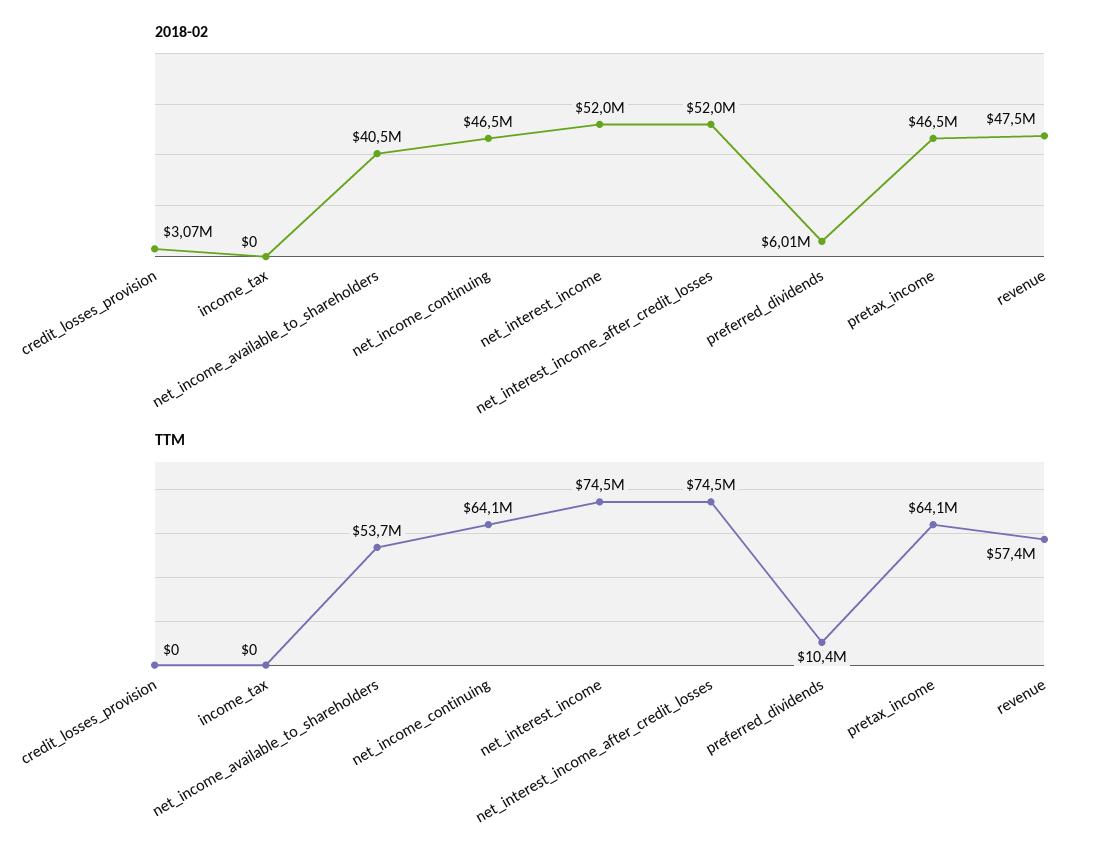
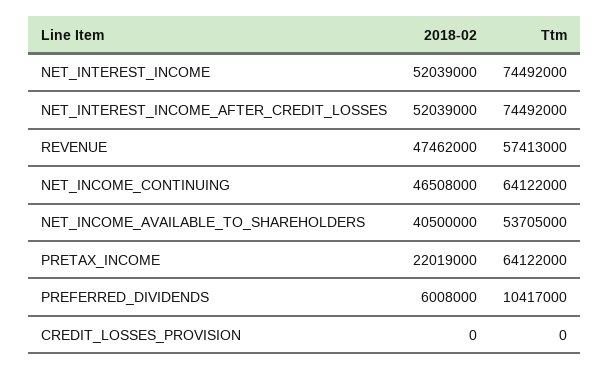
  {
    "2018-02": {
-     "credit_losses_provision": 3070000,
+     "credit_losses_provision": 0,
-     "income_tax": 0,
      "net_income_available_to_shareholders": 40500000,
      "net_income_continuing": 46508000,
      "net_interest_income": 52039000,
      "net_interest_income_after_credit_losses": 52039000,
      "preferred_dividends": 6008000,
-     "pretax_income": 46500000,
+     "pretax_income": 22019000,
      "revenue": 47462000
    },
    "TTM": {
      "credit_losses_provision": 0,
-     "income_tax": 0,
      "net_income_available_to_shareholders": 53705000,
      "net_income_continuing": 64122000,
      "net_interest_income": 74492000,
      "net_interest_income_after_credit_losses": 74492000,
      "preferred_dividends": 10417000,
      "pretax_income": 64122000,
      "revenue": 57413000
    }
  }

